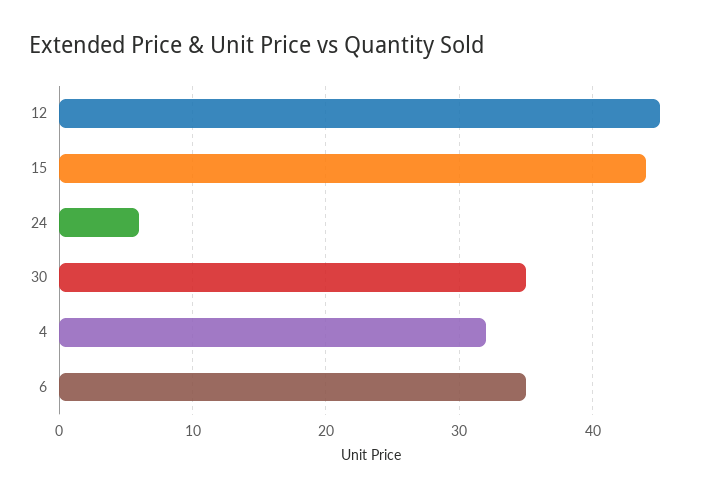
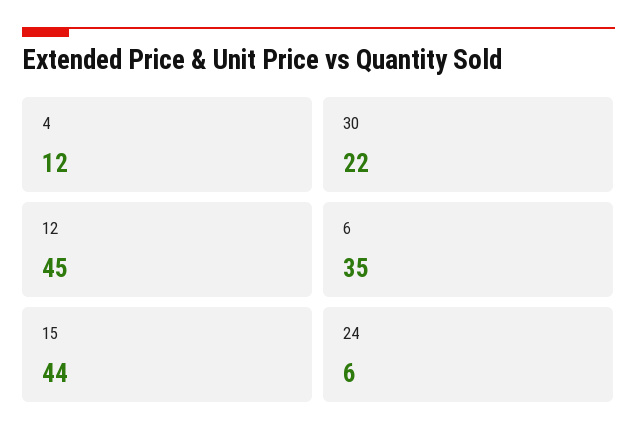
  {
    "12": 45,
    "15": 44,
    "24": 6,
-   "30": 35,
+   "30": 22,
-   "4": 32,
+   "4": 12,
    "6": 35
  }

